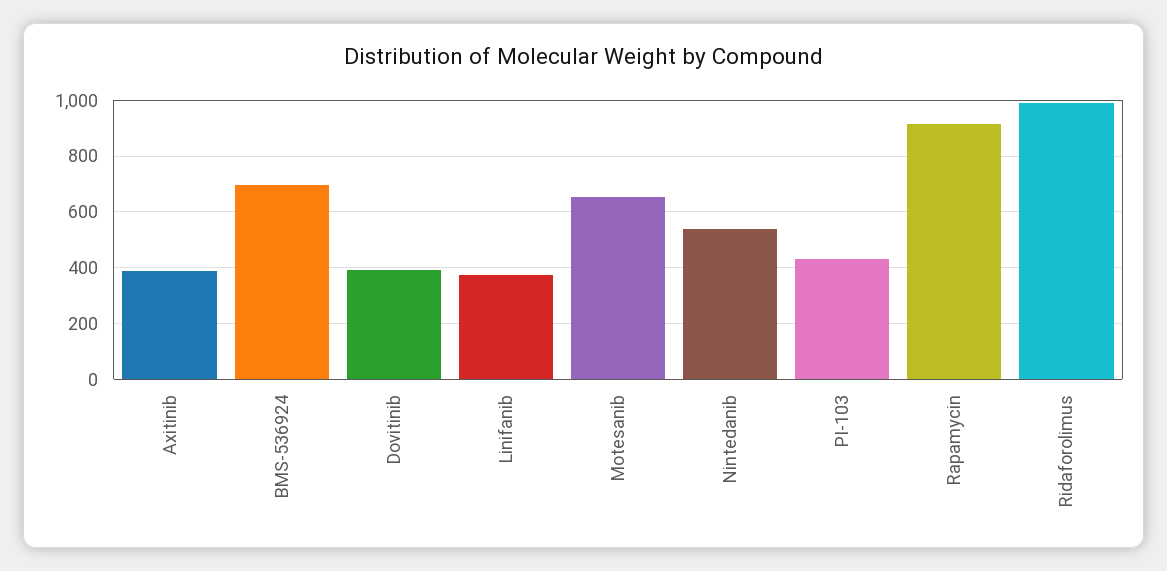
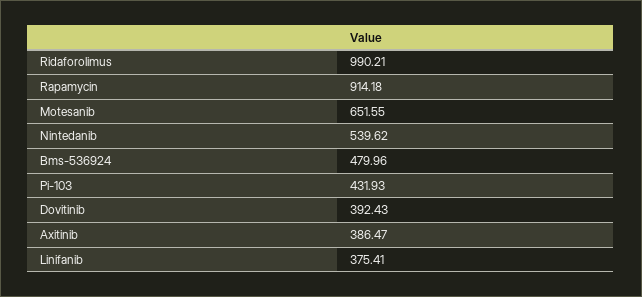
  {
    "Axitinib": 386.47,
-   "BMS-536924": 700,
+   "BMS-536924": 479.96,
    "Dovitinib": 392.43,
    "Linifanib": 375.41,
    "Motesanib": 651.55,
    "Nintedanib": 539.62,
    "PI-103": 431.93,
    "Rapamycin": 914.18,
    "Ridaforolimus": 990.21
  }

